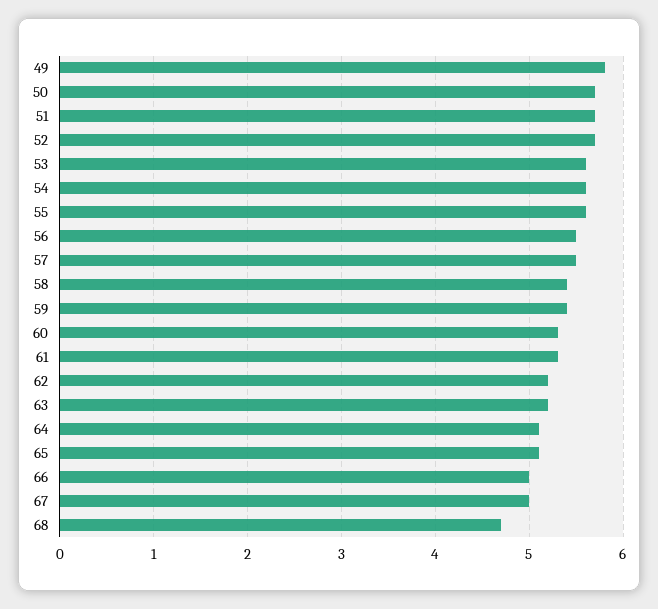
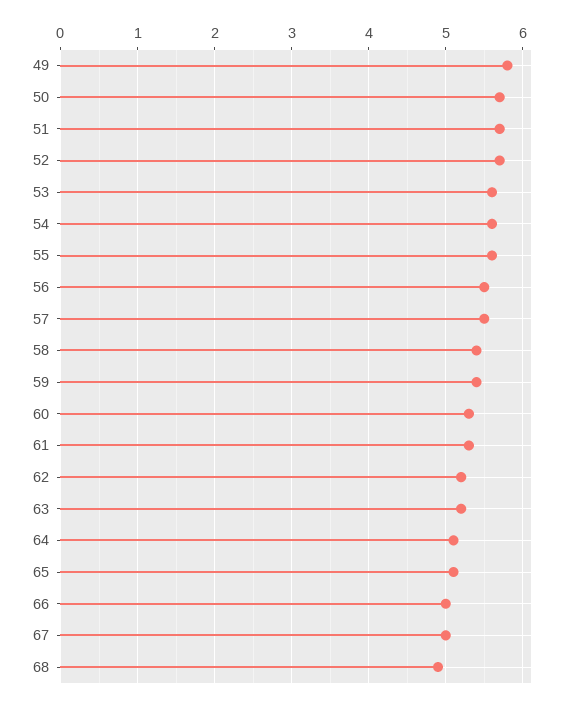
  {
    "49": 5.8,
    "50": 5.7,
    "51": 5.7,
    "52": 5.7,
    "53": 5.6,
    "54": 5.6,
    "55": 5.6,
    "56": 5.5,
    "57": 5.5,
    "58": 5.4,
    "59": 5.4,
    "60": 5.3,
    "61": 5.3,
    "62": 5.2,
    "63": 5.2,
    "64": 5.1,
    "65": 5.1,
    "66": 5,
    "67": 5,
-   "68": 4.7
+   "68": 4.9
  }

